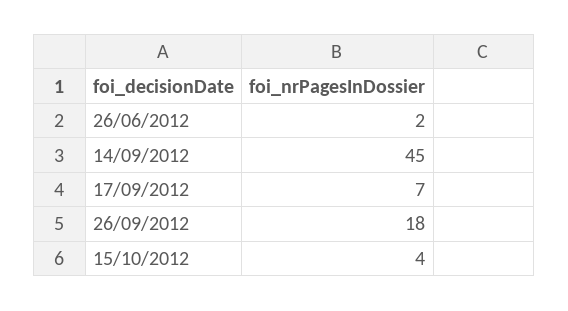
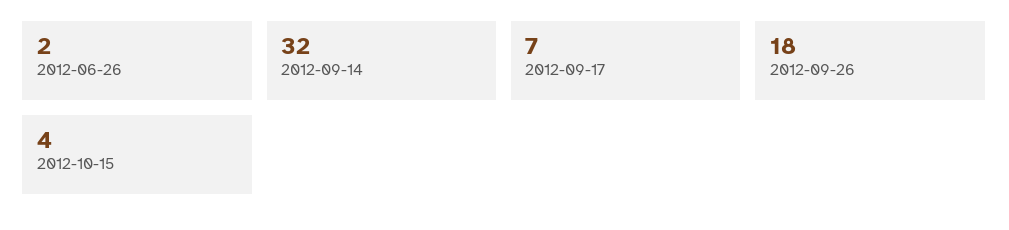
  {
    "26/06/2012": 2,
-   "14/09/2012": 45,
+   "14/09/2012": 32,
    "17/09/2012": 7,
    "26/09/2012": 18,
    "15/10/2012": 4
  }

